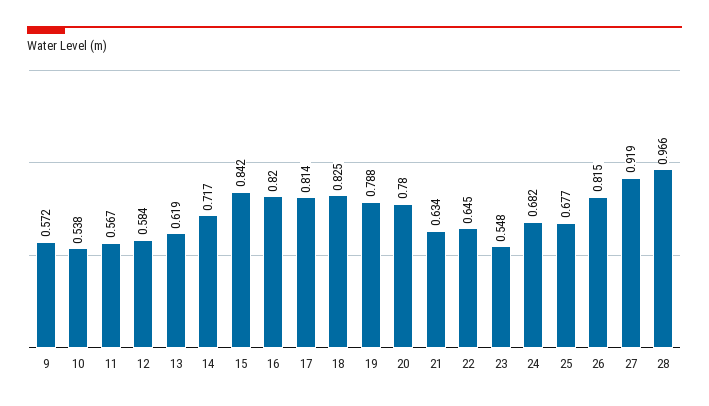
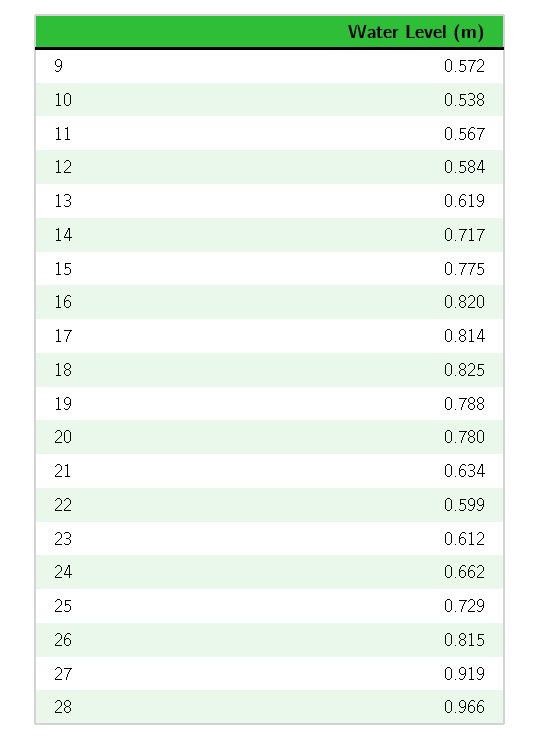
  {
    "9": 0.572,
    "10": 0.538,
    "11": 0.567,
    "12": 0.584,
    "13": 0.619,
    "14": 0.717,
-   "15": 0.842,
+   "15": 0.775,
    "16": 0.82,
    "17": 0.814,
    "18": 0.825,
    "19": 0.788,
    "20": 0.78,
    "21": 0.634,
-   "22": 0.645,
+   "22": 0.599,
-   "23": 0.548,
+   "23": 0.612,
-   "24": 0.682,
+   "24": 0.662,
-   "25": 0.677,
+   "25": 0.729,
    "26": 0.815,
    "27": 0.919,
    "28": 0.966
  }

